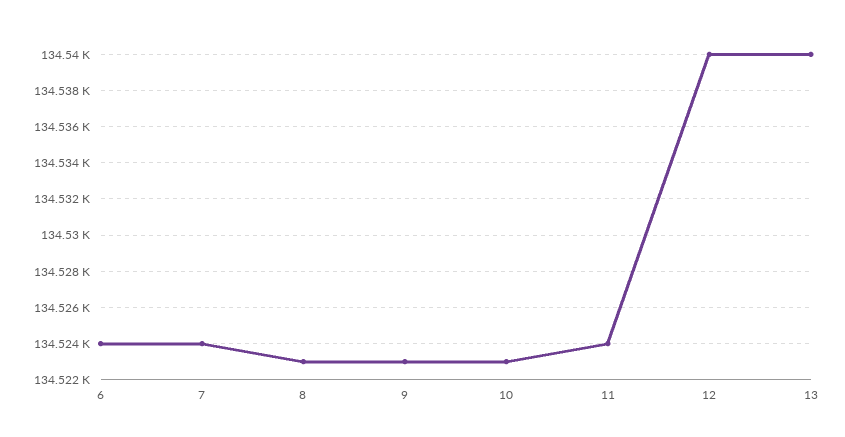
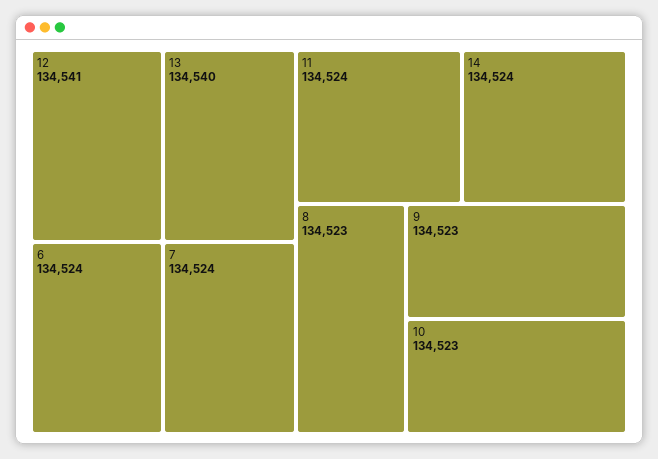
  {
    "6": 134524,
    "7": 134524,
    "8": 134523,
    "9": 134523,
    "10": 134523,
    "11": 134524,
-   "12": 134540,
+   "12": 134541,
-   "13": 134540
+   "13": 134540,
+   "14": 134524
  }

